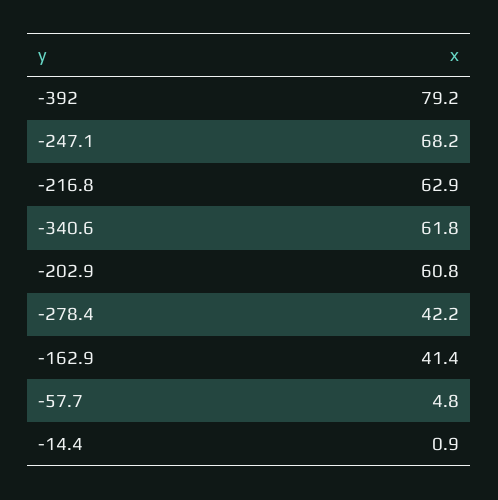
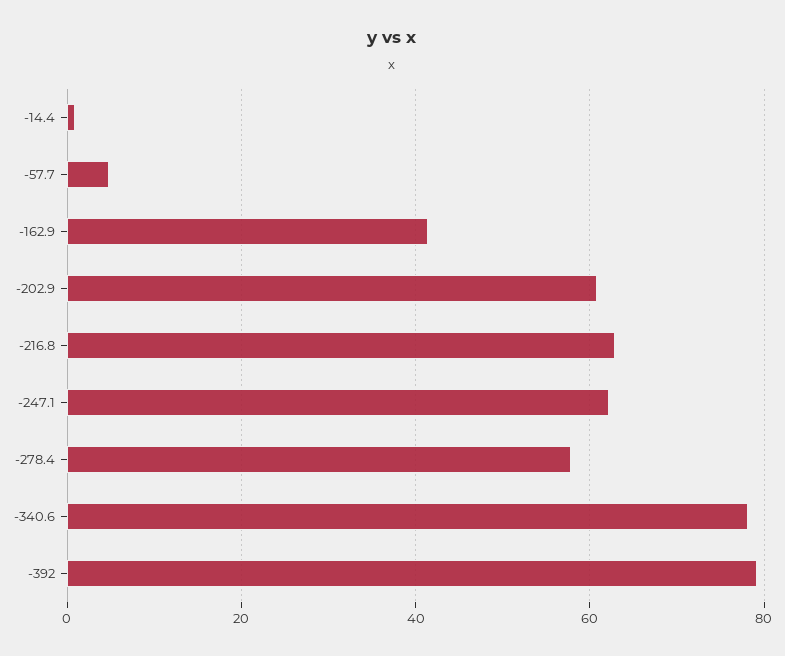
  {
    "-392": 79.2,
-   "-247.1": 68.2,
+   "-247.1": 62,
    "-216.8": 62.9,
-   "-340.6": 61.8,
+   "-340.6": 78,
    "-202.9": 60.8,
-   "-278.4": 42.2,
+   "-278.4": 58,
    "-162.9": 41.4,
    "-57.7": 4.8,
    "-14.4": 0.9
  }

